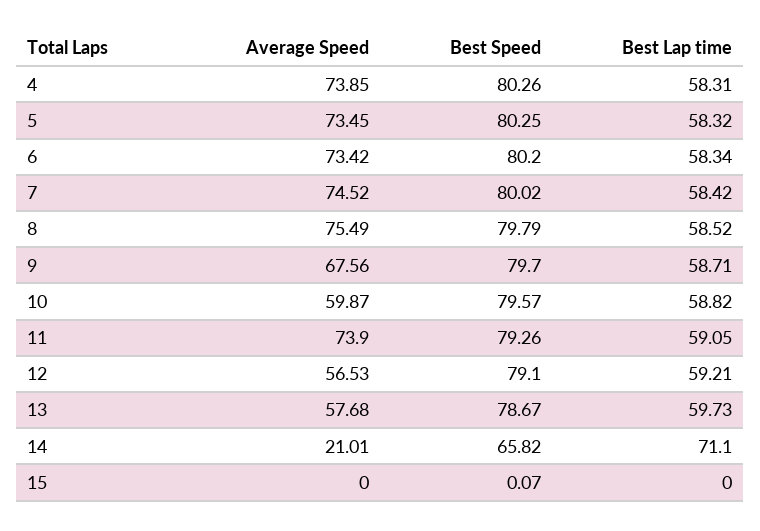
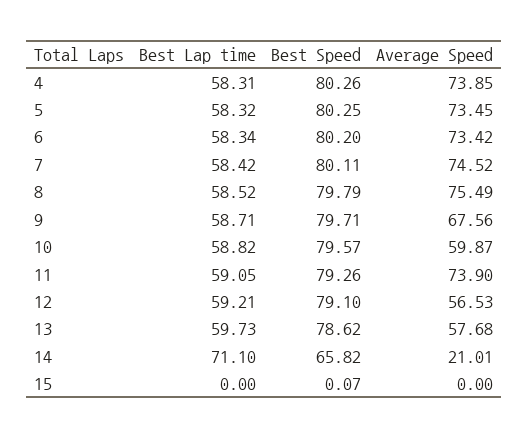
  {
    "Average Speed": {
      "4": 73.85,
      "5": 73.45,
      "6": 73.42,
      "7": 74.52,
      "8": 75.49,
      "9": 67.56,
      "10": 59.87,
      "11": 73.9,
      "12": 56.53,
      "13": 57.68,
      "14": 21.01,
      "15": 0
    },
    "Best Speed": {
      "4": 80.26,
      "5": 80.25,
      "6": 80.2,
-     "7": 80.02,
+     "7": 80.11,
      "8": 79.79,
-     "9": 79.7,
+     "9": 79.71,
      "10": 79.57,
      "11": 79.26,
      "12": 79.1,
-     "13": 78.67,
+     "13": 78.62,
      "14": 65.82,
      "15": 0.07
    },
    "Best Lap time": {
      "4": 58.31,
      "5": 58.32,
      "6": 58.34,
      "7": 58.42,
      "8": 58.52,
      "9": 58.71,
      "10": 58.82,
      "11": 59.05,
      "12": 59.21,
      "13": 59.73,
      "14": 71.1,
      "15": 0
    }
  }

